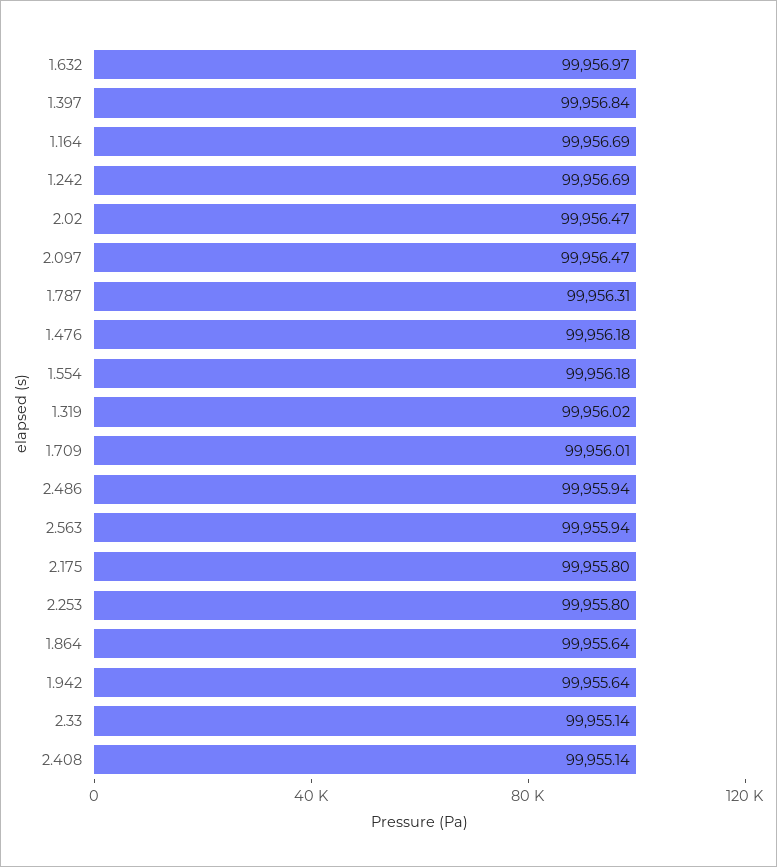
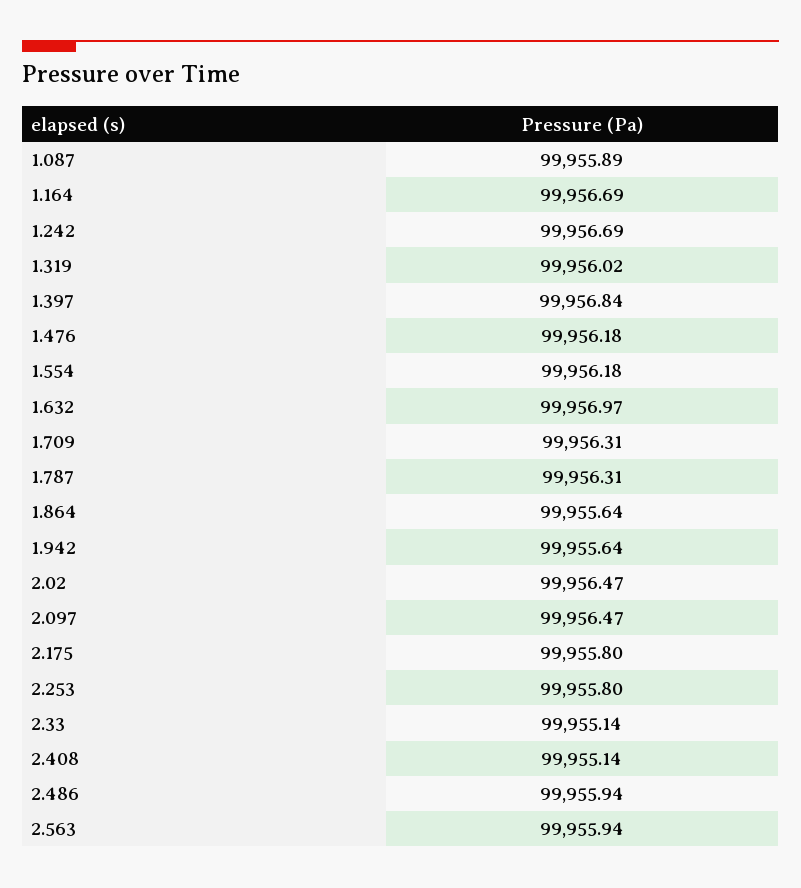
  {
    "1.632": 99956.97,
    "1.397": 99956.84,
    "1.164": 99956.69,
    "1.242": 99956.69,
    "2.02": 99956.47,
    "2.097": 99956.47,
    "1.787": 99956.31,
    "1.476": 99956.18,
    "1.554": 99956.18,
    "1.319": 99956.02,
-   "1.709": 99956.01,
+   "1.709": 99956.31,
    "2.486": 99955.94,
    "2.563": 99955.94,
    "2.175": 99955.8,
    "2.253": 99955.8,
    "1.864": 99955.64,
    "1.942": 99955.64,
    "2.33": 99955.14,
-   "2.408": 99955.14
+   "2.408": 99955.14,
+   "1.087": 99955.89
  }

